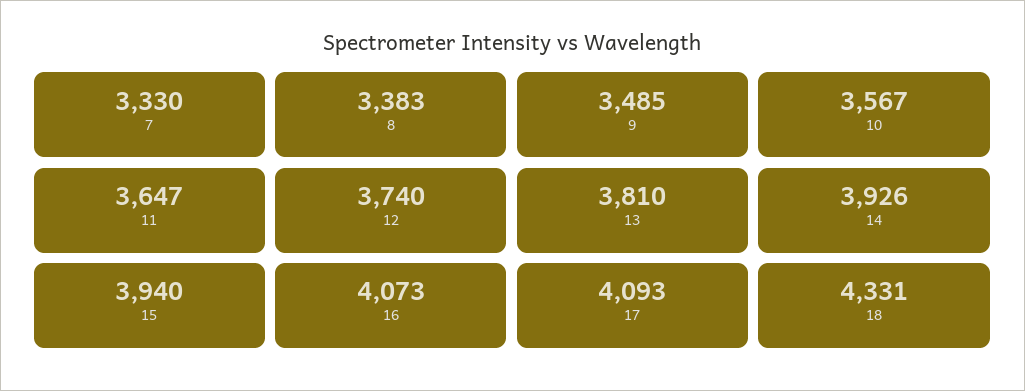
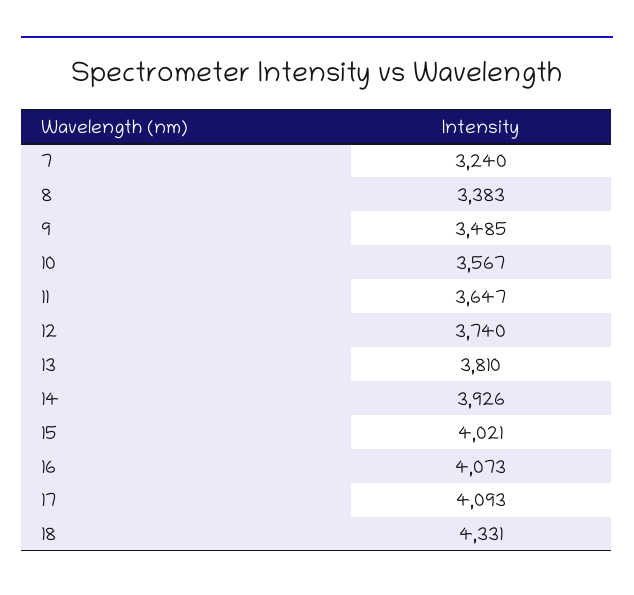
  {
-   "7": 3330,
+   "7": 3240,
    "8": 3383,
    "9": 3485,
    "10": 3567,
    "11": 3647,
    "12": 3740,
    "13": 3810,
    "14": 3926,
-   "15": 3940,
+   "15": 4021,
    "16": 4073,
    "17": 4093,
    "18": 4331
  }

